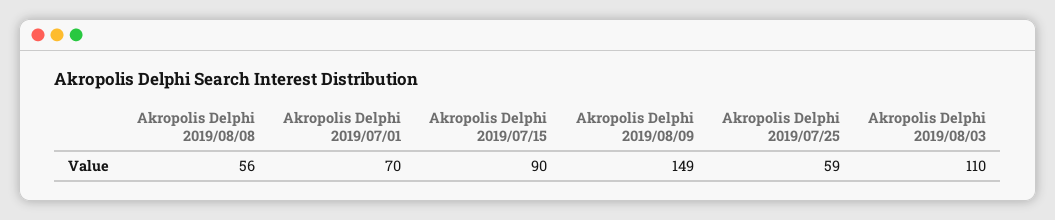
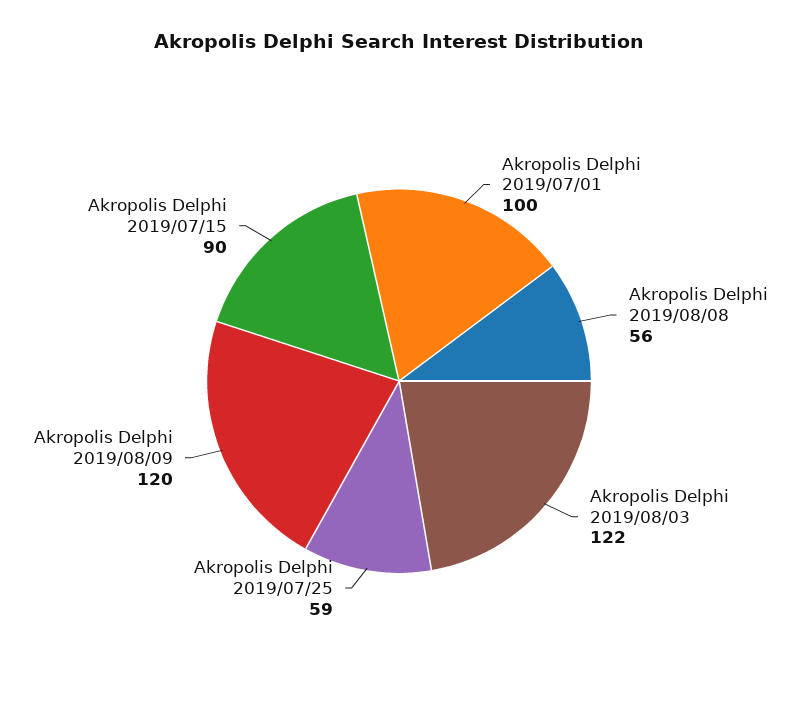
  {
    "Akropolis Delphi 2019/08/08": 56,
-   "Akropolis Delphi 2019/07/01": 70,
+   "Akropolis Delphi 2019/07/01": 100,
    "Akropolis Delphi 2019/07/15": 90,
-   "Akropolis Delphi 2019/08/09": 149,
+   "Akropolis Delphi 2019/08/09": 120,
    "Akropolis Delphi 2019/07/25": 59,
-   "Akropolis Delphi 2019/08/03": 110
+   "Akropolis Delphi 2019/08/03": 122
  }

